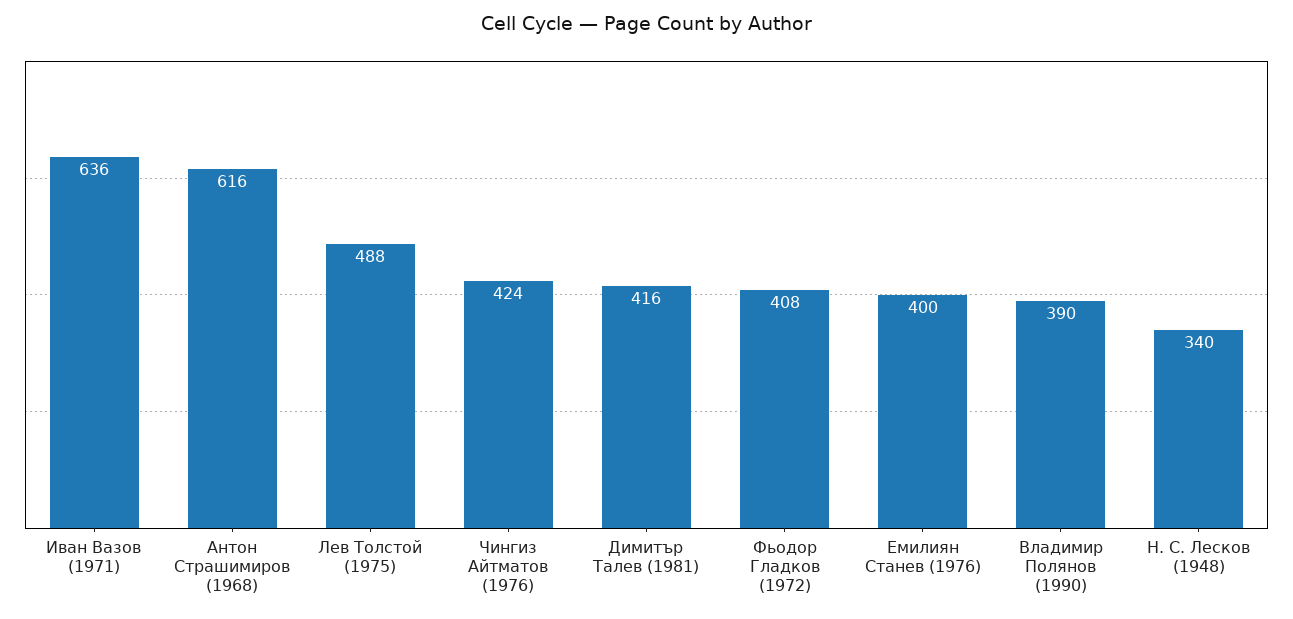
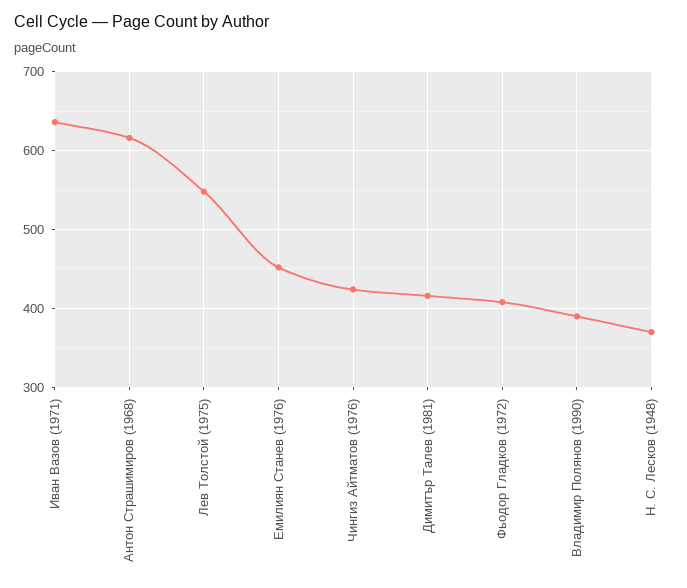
  {
    "Иван Вазов (1971)": 636,
    "Антон Страшимиров (1968)": 616,
-   "Лев Толстой (1975)": 488,
+   "Лев Толстой (1975)": 550,
    "Чингиз Айтматов (1976)": 424,
    "Димитър Талев (1981)": 416,
    "Фьодор Гладков (1972)": 408,
-   "Емилиян Станев (1976)": 400,
+   "Емилиян Станев (1976)": 450,
    "Владимир Полянов (1990)": 390,
-   "Н. С. Лесков (1948)": 340
+   "Н. С. Лесков (1948)": 370
  }

